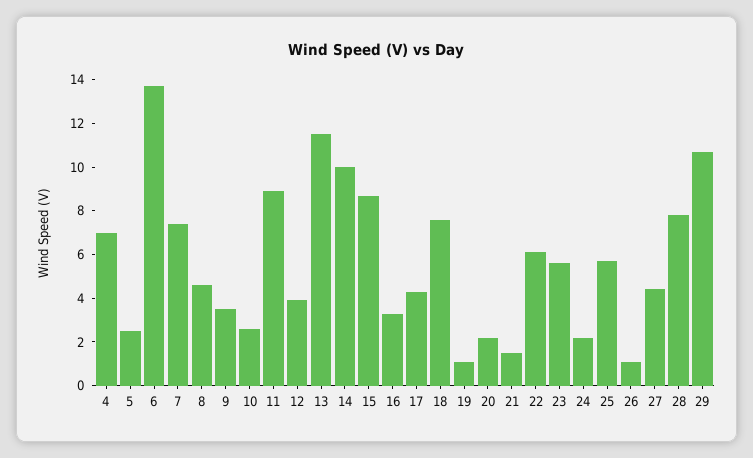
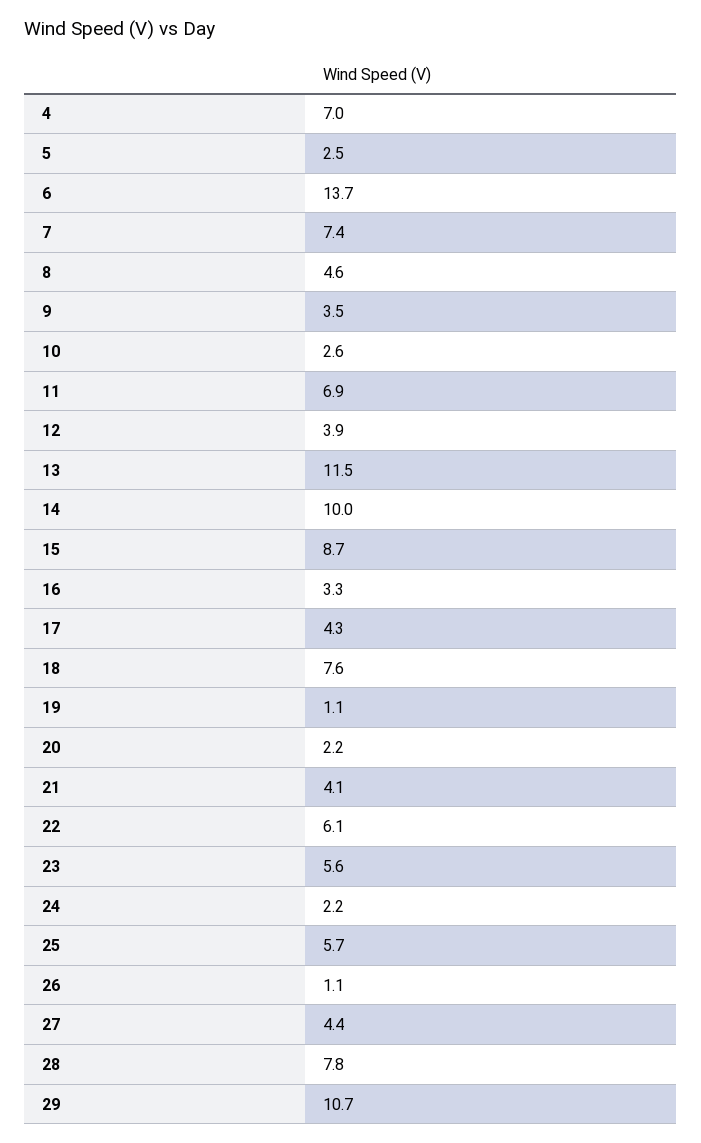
  {
    "4": 7,
    "5": 2.5,
    "6": 13.7,
    "7": 7.4,
    "8": 4.6,
    "9": 3.5,
    "10": 2.6,
-   "11": 9,
+   "11": 6.9,
    "12": 3.9,
    "13": 11.5,
    "14": 10,
    "15": 8.7,
    "16": 3.3,
    "17": 4.3,
    "18": 7.6,
    "19": 1.1,
    "20": 2.2,
-   "21": 1.5,
+   "21": 4.1,
    "22": 6.1,
    "23": 5.6,
    "24": 2.2,
    "25": 5.7,
    "26": 1.1,
    "27": 4.4,
    "28": 7.8,
    "29": 10.7
  }

